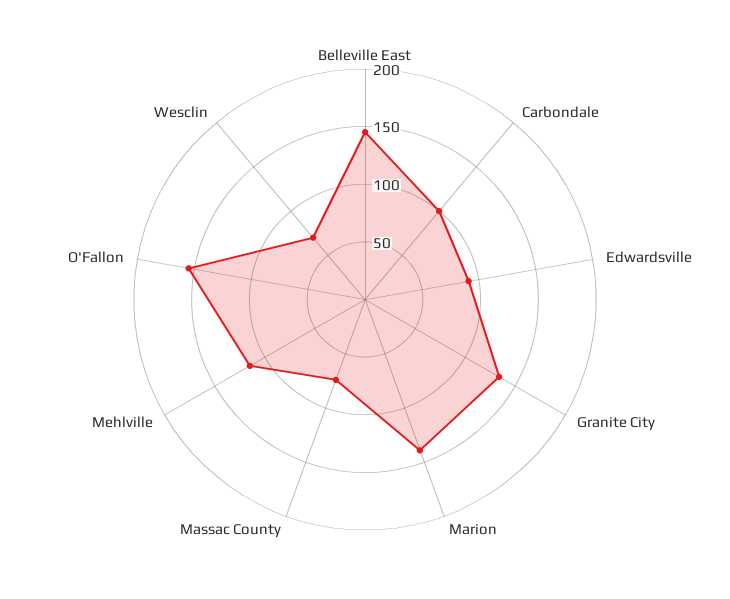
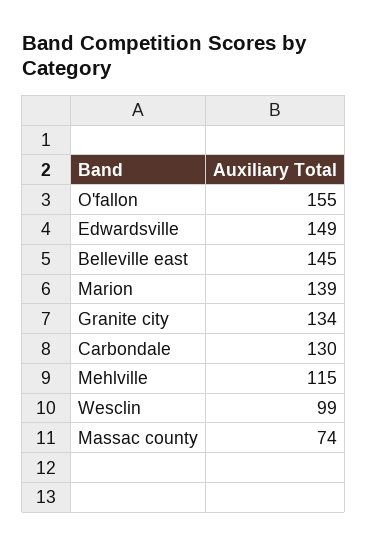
  {
    "Belleville East": 145,
-   "Carbondale": 100,
+   "Carbondale": 130,
-   "Edwardsville": 90,
+   "Edwardsville": 149,
    "Granite City": 134,
    "Marion": 139,
    "Massac County": 74,
    "Mehlville": 115,
    "O'Fallon": 155,
-   "Wesclin": 70
+   "Wesclin": 99
  }

